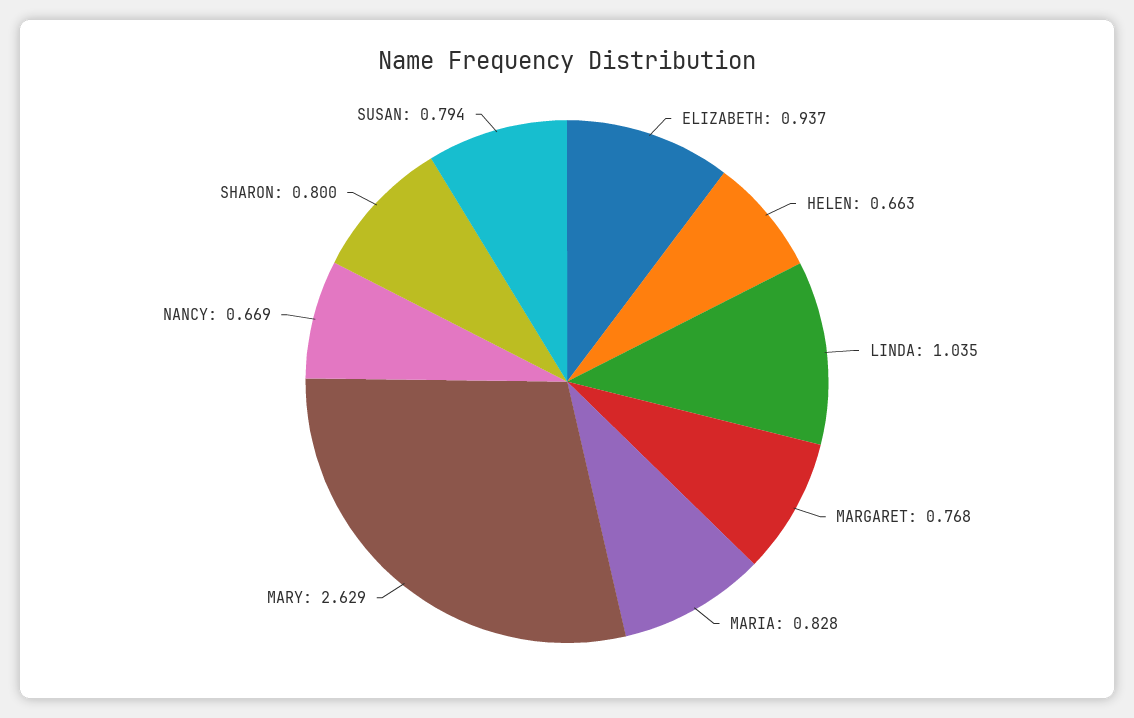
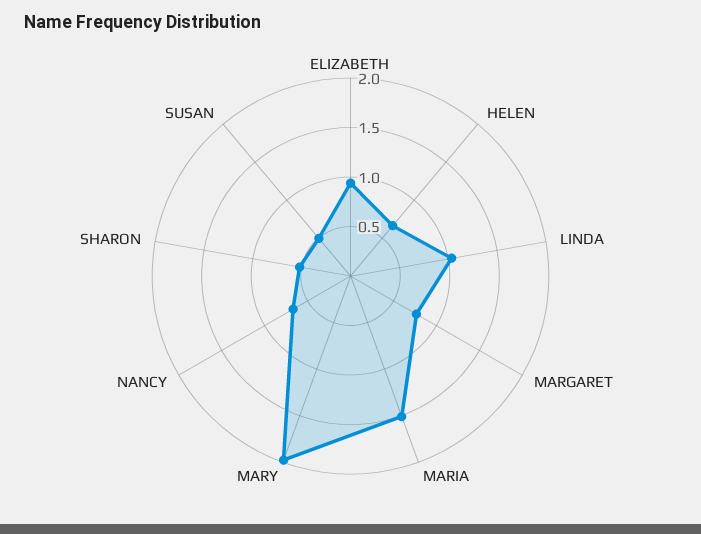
  {
    "ELIZABETH": 0.937,
    "HELEN": 0.663,
    "LINDA": 1.035,
    "MARGARET": 0.768,
-   "MARIA": 0.828,
+   "MARIA": 1.5,
-   "MARY": 2.629,
+   "MARY": 2,
    "NANCY": 0.669,
-   "SHARON": 0.8,
+   "SHARON": 0.5,
-   "SUSAN": 0.794
+   "SUSAN": 0.5
  }

